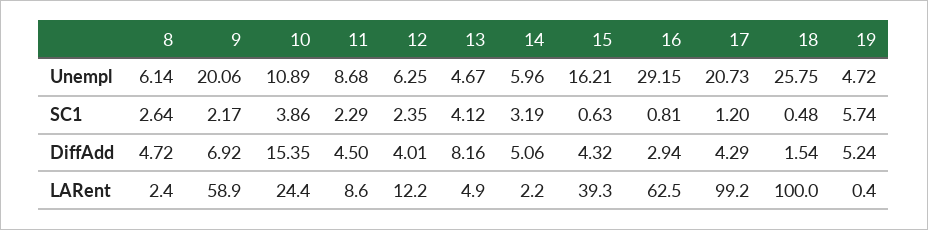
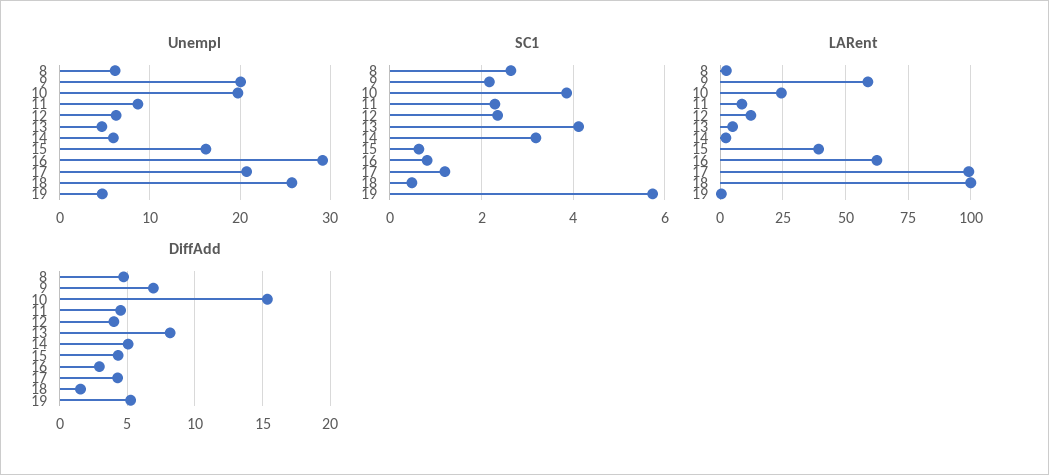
  {
    "Unempl": {
      "8": 6.14,
      "9": 20.06,
-     "10": 10.89,
+     "10": 20,
      "11": 8.68,
      "12": 6.25,
      "13": 4.67,
      "14": 5.96,
      "15": 16.21,
      "16": 29.15,
      "17": 20.73,
      "18": 25.75,
      "19": 4.72
    },
    "SC1": {
      "8": 2.64,
      "9": 2.17,
      "10": 3.86,
      "11": 2.29,
      "12": 2.35,
      "13": 4.12,
      "14": 3.19,
      "15": 0.63,
      "16": 0.81,
      "17": 1.2,
      "18": 0.48,
      "19": 5.74
    },
    "DiffAdd": {
      "8": 4.72,
      "9": 6.92,
      "10": 15.35,
      "11": 4.5,
      "12": 4.01,
      "13": 8.16,
      "14": 5.06,
      "15": 4.32,
      "16": 2.94,
      "17": 4.29,
      "18": 1.54,
      "19": 5.24
    },
    "LARent": {
      "8": 2.4,
      "9": 58.9,
      "10": 24.4,
      "11": 8.6,
      "12": 12.2,
      "13": 4.9,
      "14": 2.2,
      "15": 39.3,
      "16": 62.5,
      "17": 99.2,
      "18": 100,
      "19": 0.4
    }
  }

